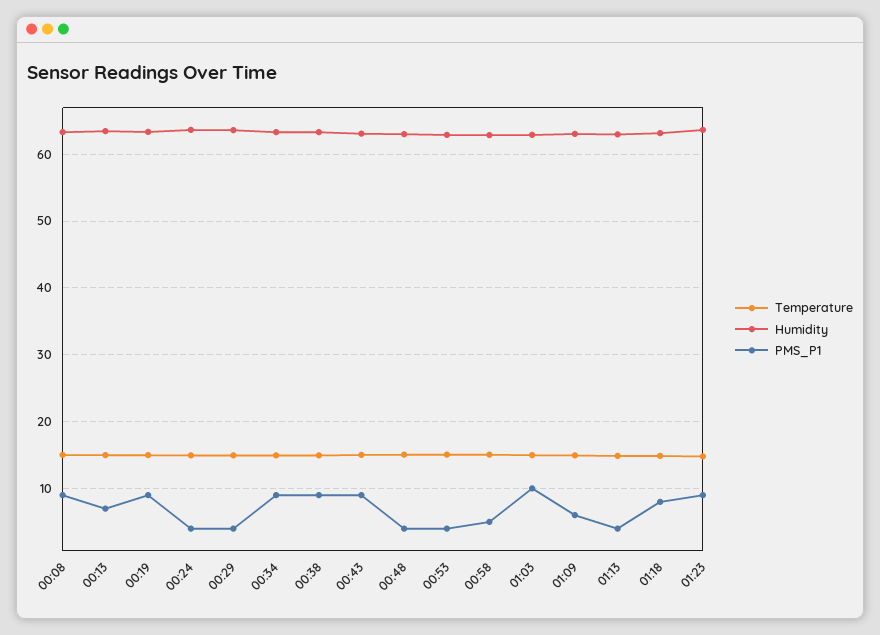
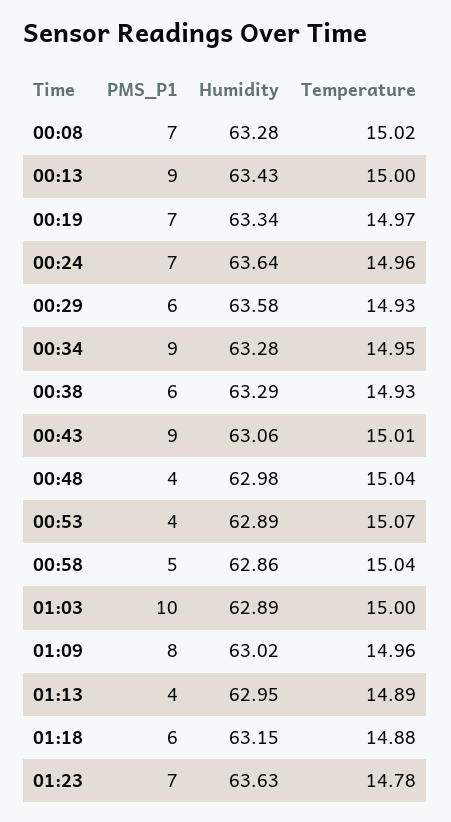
  {
    "Temperature": {
      "00:08": 15.02,
      "00:13": 15,
      "00:19": 14.97,
      "00:24": 14.96,
      "00:29": 14.93,
      "00:34": 14.95,
      "00:38": 14.93,
      "00:43": 15.01,
      "00:48": 15.04,
      "00:53": 15.07,
      "00:58": 15.04,
      "01:03": 15,
      "01:09": 14.96,
      "01:13": 14.89,
      "01:18": 14.88,
      "01:23": 14.78
    },
    "Humidity": {
      "00:08": 63.28,
      "00:13": 63.43,
      "00:19": 63.34,
      "00:24": 63.64,
      "00:29": 63.58,
      "00:34": 63.28,
      "00:38": 63.29,
      "00:43": 63.06,
      "00:48": 62.98,
      "00:53": 62.89,
      "00:58": 62.86,
      "01:03": 62.89,
      "01:09": 63.02,
      "01:13": 62.95,
      "01:18": 63.15,
      "01:23": 63.63
    },
    "PMS_P1": {
-     "00:08": 9,
+     "00:08": 7,
-     "00:13": 7,
+     "00:13": 9,
-     "00:19": 9,
+     "00:19": 7,
-     "00:24": 4,
+     "00:24": 7,
-     "00:29": 4,
+     "00:29": 6,
      "00:34": 9,
-     "00:38": 9,
+     "00:38": 6,
      "00:43": 9,
      "00:48": 4,
      "00:53": 4,
      "00:58": 5,
      "01:03": 10,
-     "01:09": 6,
+     "01:09": 8,
      "01:13": 4,
-     "01:18": 8,
+     "01:18": 6,
-     "01:23": 9
+     "01:23": 7
    }
  }

